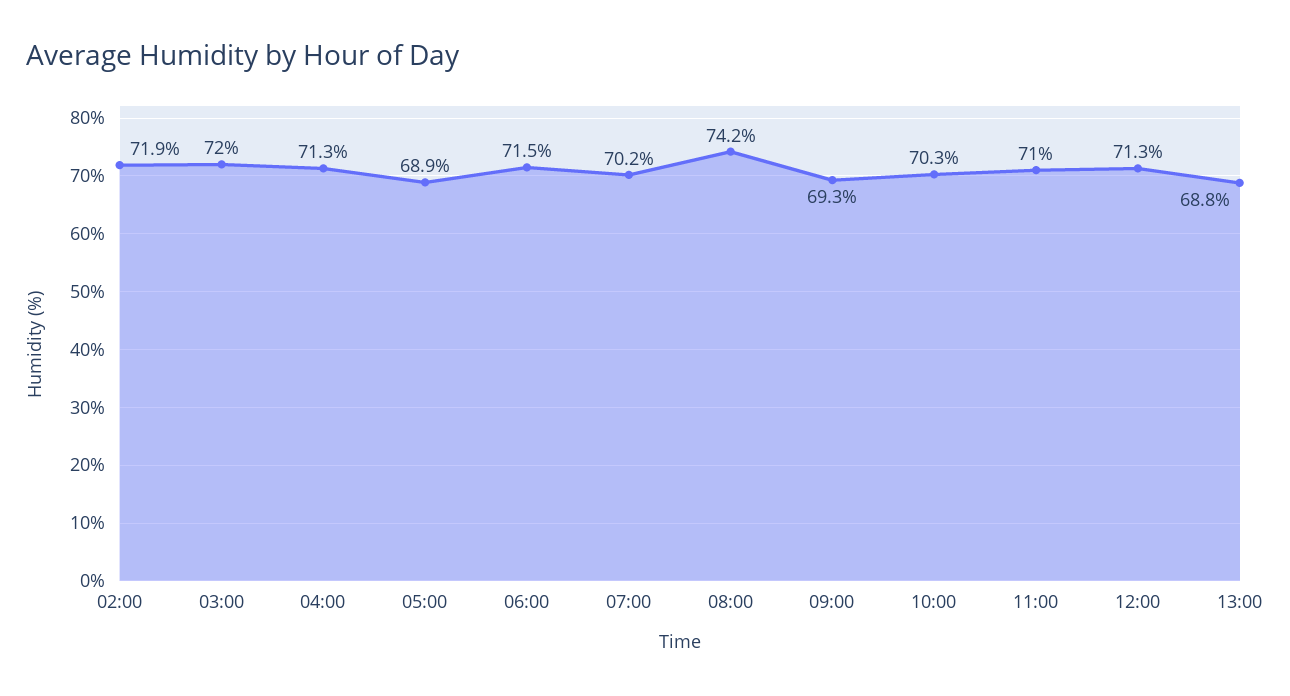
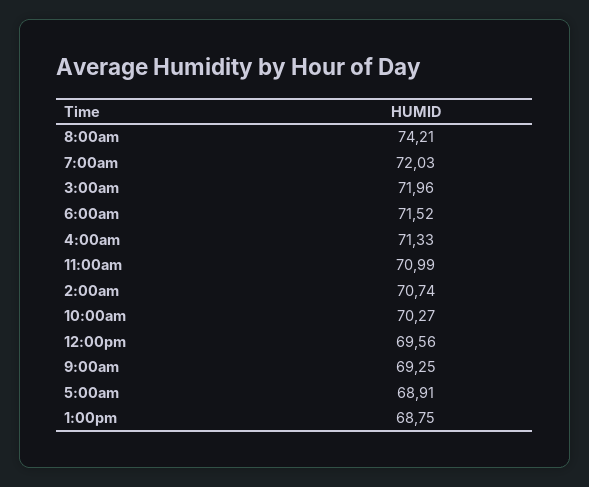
  {
-   "02:00": 71.9,
+   "02:00": 70.74,
    "03:00": 71.96,
    "04:00": 71.33,
    "05:00": 68.91,
    "06:00": 71.52,
-   "07:00": 70.2,
+   "07:00": 72.03,
    "08:00": 74.21,
    "09:00": 69.25,
    "10:00": 70.27,
    "11:00": 70.99,
-   "12:00": 71.3,
+   "12:00": 69.56,
    "13:00": 68.75
  }

